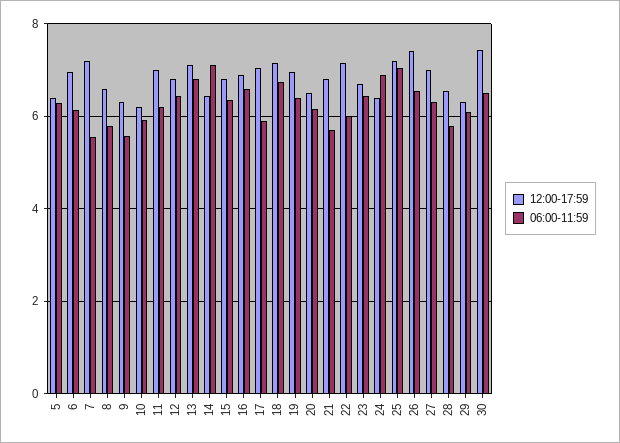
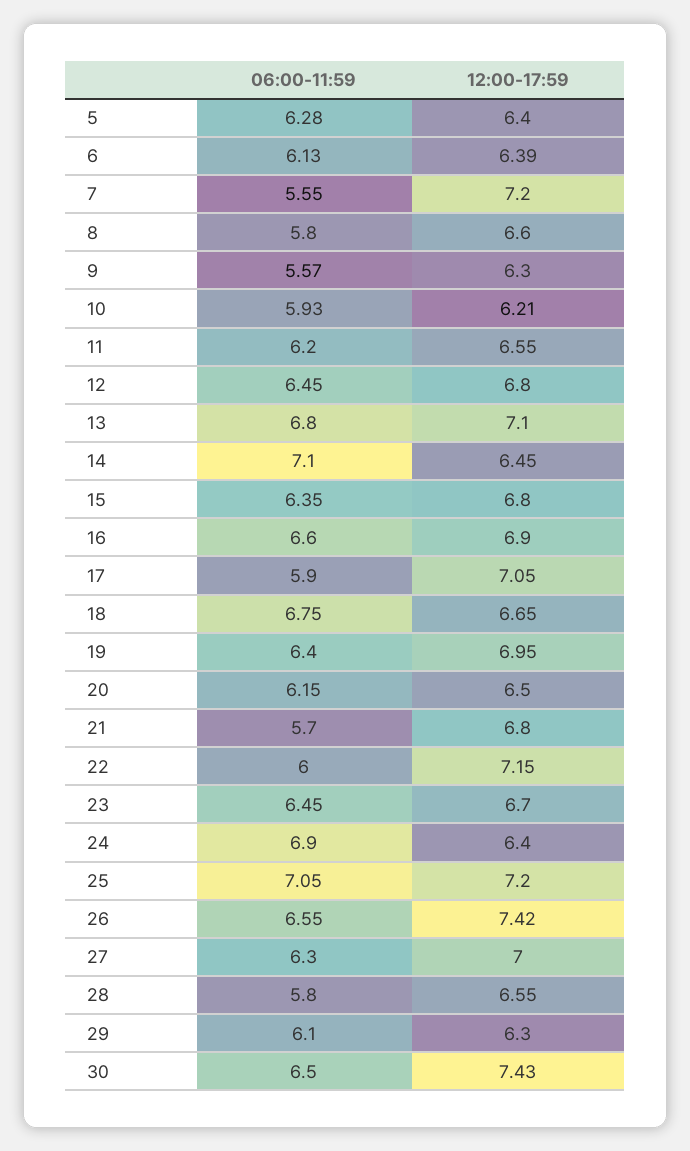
  {
    "12:00-17:59": {
      "5": 6.4,
-     "6": 7,
+     "6": 6.39,
      "7": 7.2,
      "8": 6.6,
      "9": 6.3,
      "10": 6.21,
-     "11": 7,
+     "11": 6.55,
      "12": 6.8,
      "13": 7.1,
      "14": 6.45,
      "15": 6.8,
      "16": 6.9,
      "17": 7.05,
-     "18": 7.2,
+     "18": 6.65,
      "19": 6.95,
      "20": 6.5,
      "21": 6.8,
      "22": 7.15,
      "23": 6.7,
      "24": 6.4,
      "25": 7.2,
      "26": 7.42,
      "27": 7,
      "28": 6.55,
      "29": 6.3,
      "30": 7.43
    },
    "06:00-11:59": {
      "5": 6.28,
      "6": 6.13,
      "7": 5.55,
      "8": 5.8,
      "9": 5.57,
      "10": 5.93,
      "11": 6.2,
      "12": 6.45,
      "13": 6.8,
      "14": 7.1,
      "15": 6.35,
      "16": 6.6,
      "17": 5.9,
      "18": 6.75,
      "19": 6.4,
      "20": 6.15,
      "21": 5.7,
      "22": 6,
      "23": 6.45,
      "24": 6.9,
      "25": 7.05,
      "26": 6.55,
      "27": 6.3,
      "28": 5.8,
      "29": 6.1,
      "30": 6.5
    }
  }

